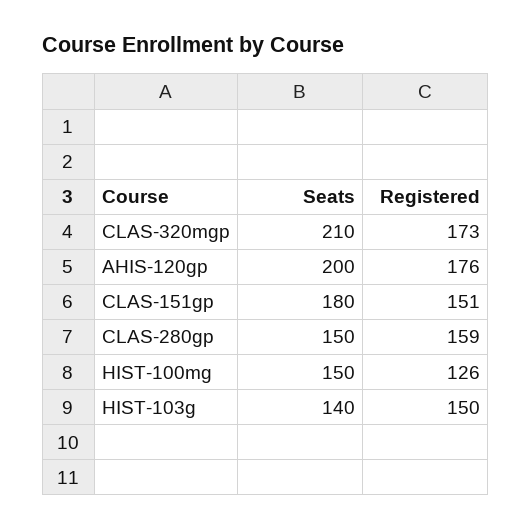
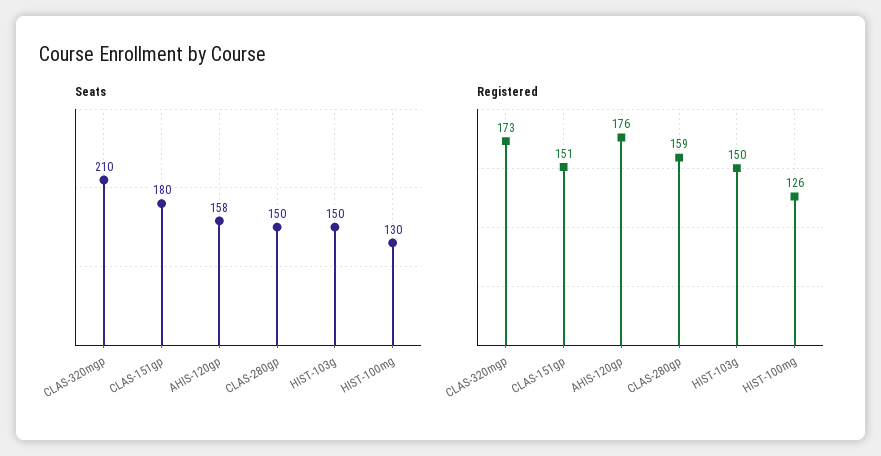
  {
    "Seats": {
      "CLAS-320mgp": 210,
-     "AHIS-120gp": 200,
+     "AHIS-120gp": 158,
      "CLAS-151gp": 180,
      "CLAS-280gp": 150,
-     "HIST-100mg": 150,
+     "HIST-100mg": 130,
-     "HIST-103g": 140
+     "HIST-103g": 150
    },
    "Registered": {
      "CLAS-320mgp": 173,
      "AHIS-120gp": 176,
      "CLAS-151gp": 151,
      "CLAS-280gp": 159,
      "HIST-100mg": 126,
      "HIST-103g": 150
    }
  }

